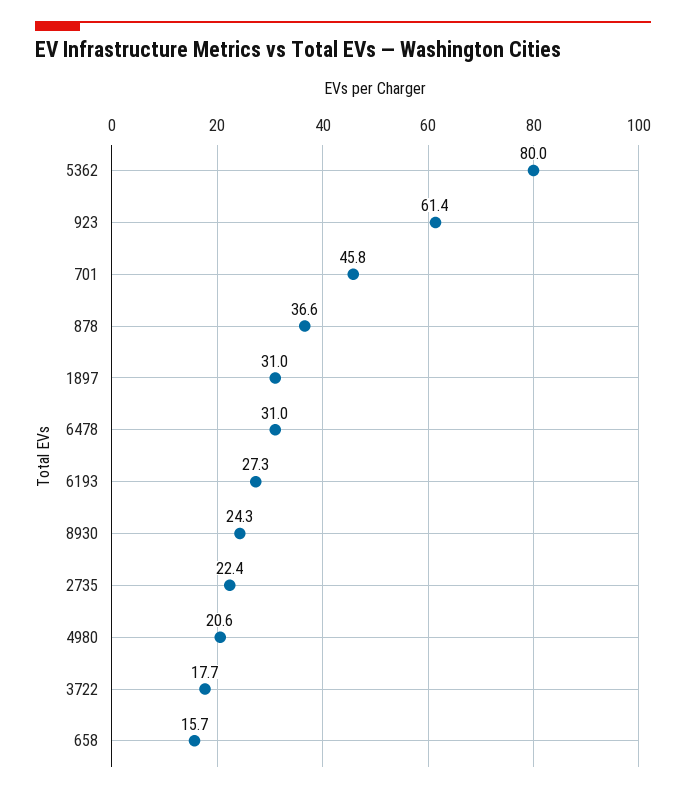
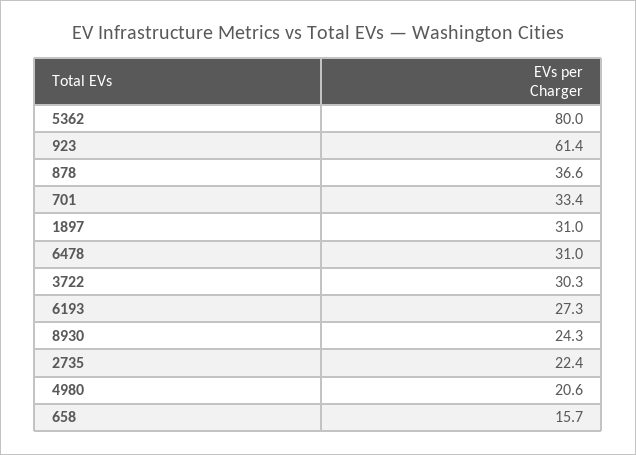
  {
    "5362": 80,
    "923": 61.4,
-   "701": 45.8,
+   "701": 33.4,
    "878": 36.6,
    "1897": 31,
    "6478": 31,
    "6193": 27.3,
    "8930": 24.3,
    "2735": 22.4,
    "4980": 20.6,
-   "3722": 17.7,
+   "3722": 30.3,
    "658": 15.7
  }

